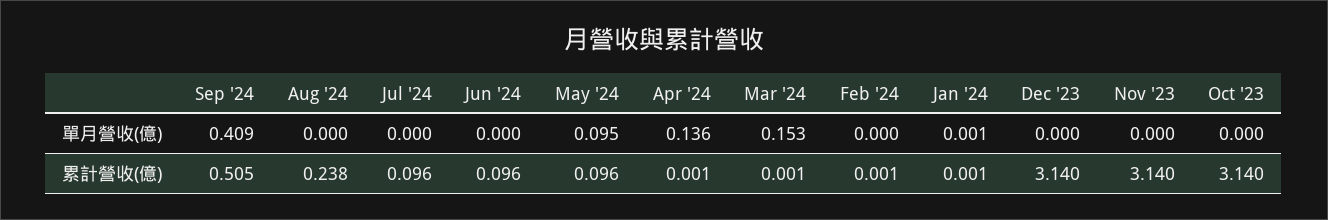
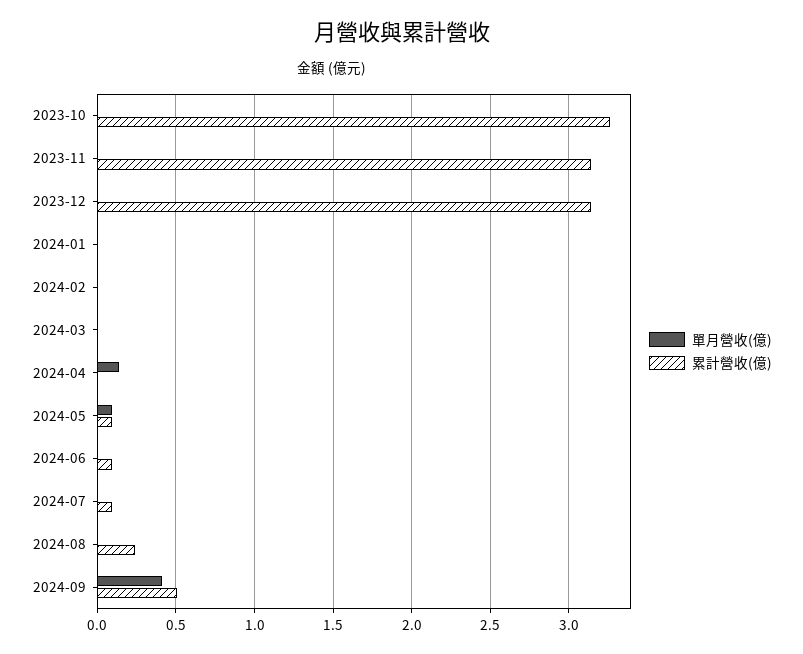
  {
    "單月營收(億)": {
      "Sep '24": 0.409,
      "Aug '24": 0,
      "Jul '24": 0,
      "Jun '24": 0,
      "May '24": 0.095,
      "Apr '24": 0.136,
-     "Mar '24": 0.153,
+     "Mar '24": 0,
      "Feb '24": 0,
      "Jan '24": 0.001,
      "Dec '23": 0,
      "Nov '23": 0,
      "Oct '23": 0
    },
    "累計營收(億)": {
      "Sep '24": 0.505,
      "Aug '24": 0.238,
      "Jul '24": 0.096,
      "Jun '24": 0.096,
      "May '24": 0.096,
      "Apr '24": 0.001,
      "Mar '24": 0.001,
      "Feb '24": 0.001,
      "Jan '24": 0.001,
      "Dec '23": 3.14,
      "Nov '23": 3.14,
-     "Oct '23": 3.14
+     "Oct '23": 3.25
    }
  }

